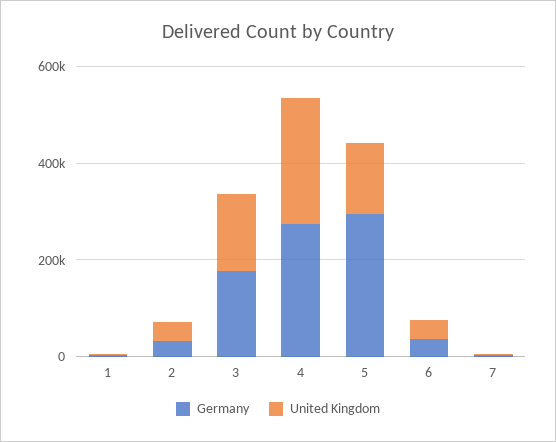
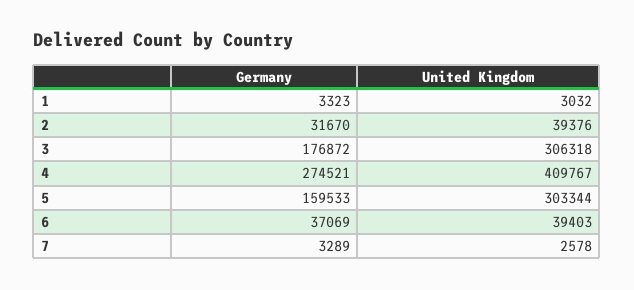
  {
    "Germany": {
      "1": 3323,
      "2": 31670,
      "3": 176872,
      "4": 274521,
-     "5": 300000,
+     "5": 159533,
      "6": 37069,
      "7": 3289
    },
    "United Kingdom": {
      "1": 3032,
      "2": 39376,
-     "3": 150000,
+     "3": 306318,
-     "4": 250000,
+     "4": 409767,
-     "5": 150000,
+     "5": 303344,
      "6": 39403,
      "7": 2578
    }
  }

